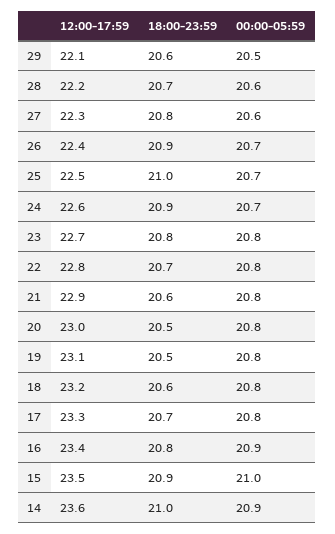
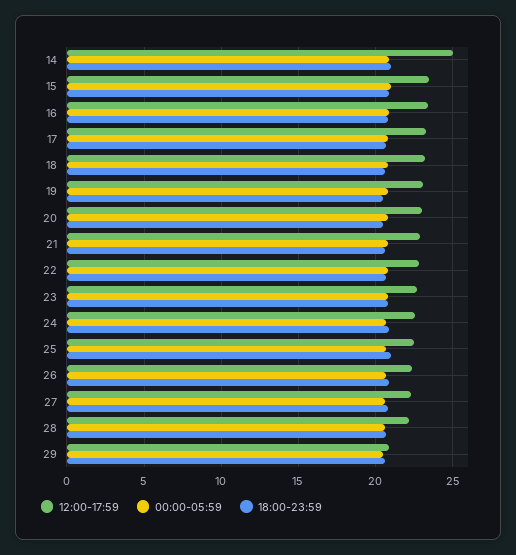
  {
    "12:00-17:59": {
-     "29": 22.1,
+     "29": 21,
      "28": 22.2,
      "27": 22.3,
      "26": 22.4,
      "25": 22.5,
      "24": 22.6,
      "23": 22.7,
      "22": 22.8,
      "21": 22.9,
      "20": 23,
      "19": 23.1,
      "18": 23.2,
      "17": 23.3,
      "16": 23.4,
      "15": 23.5,
-     "14": 23.6
+     "14": 25
    },
    "18:00-23:59": {
      "29": 20.6,
      "28": 20.7,
      "27": 20.8,
      "26": 20.9,
      "25": 21,
      "24": 20.9,
      "23": 20.8,
      "22": 20.7,
      "21": 20.6,
      "20": 20.5,
      "19": 20.5,
      "18": 20.6,
      "17": 20.7,
      "16": 20.8,
      "15": 20.9,
      "14": 21
    },
    "00:00-05:59": {
      "29": 20.5,
      "28": 20.6,
      "27": 20.6,
      "26": 20.7,
      "25": 20.7,
      "24": 20.7,
      "23": 20.8,
      "22": 20.8,
      "21": 20.8,
      "20": 20.8,
      "19": 20.8,
      "18": 20.8,
      "17": 20.8,
      "16": 20.9,
      "15": 21,
      "14": 20.9
    }
  }

